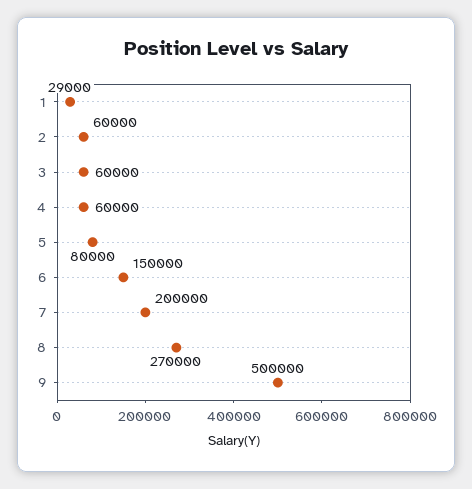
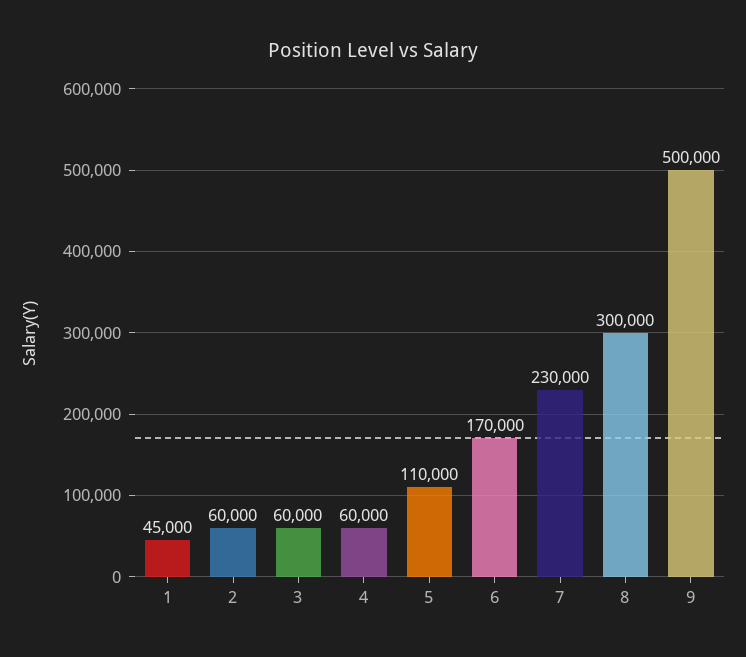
  {
-   "1": 29000,
+   "1": 45000,
    "2": 60000,
    "3": 60000,
    "4": 60000,
-   "5": 80000,
+   "5": 110000,
-   "6": 150000,
+   "6": 170000,
-   "7": 200000,
+   "7": 230000,
-   "8": 270000,
+   "8": 300000,
    "9": 500000
  }

